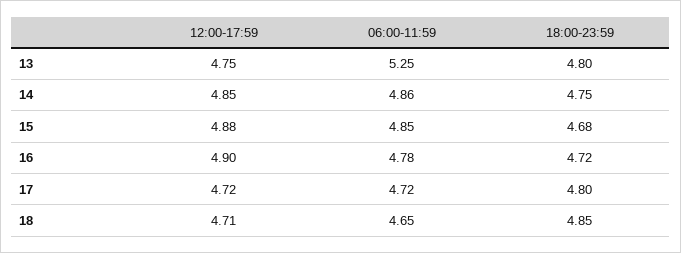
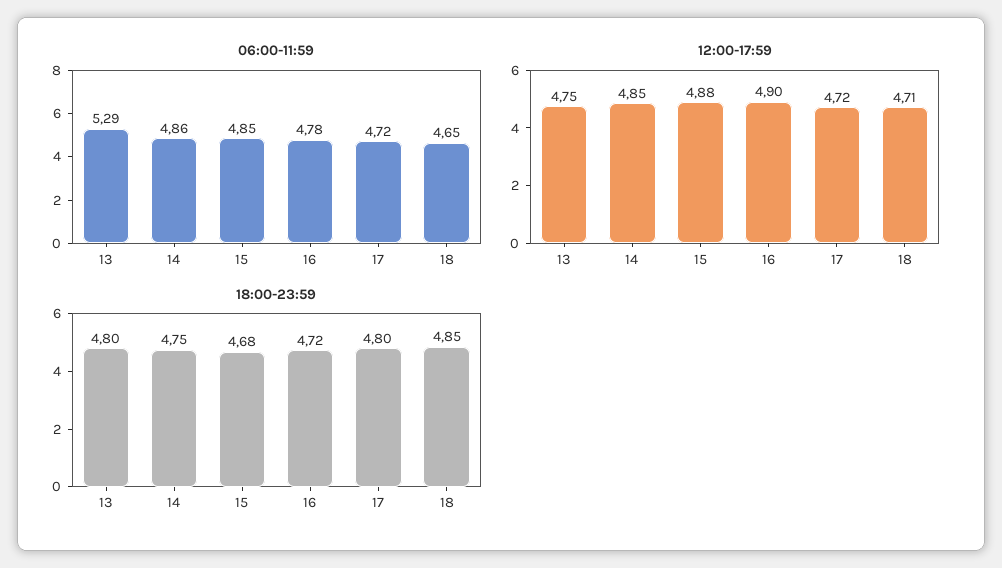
  {
    "12:00-17:59": {
      "13": 4.75,
      "14": 4.85,
      "15": 4.88,
      "16": 4.9,
      "17": 4.72,
      "18": 4.71
    },
    "06:00-11:59": {
-     "13": 5.25,
+     "13": 5.29,
      "14": 4.86,
      "15": 4.85,
      "16": 4.78,
      "17": 4.72,
      "18": 4.65
    },
    "18:00-23:59": {
      "13": 4.8,
      "14": 4.75,
      "15": 4.68,
      "16": 4.72,
      "17": 4.8,
      "18": 4.85
    }
  }

